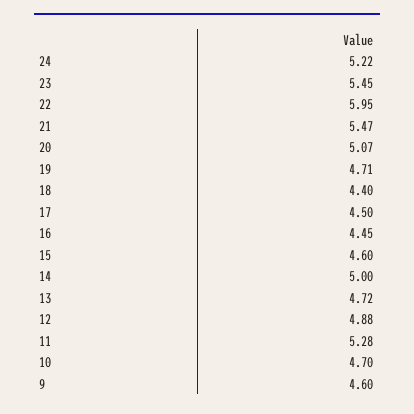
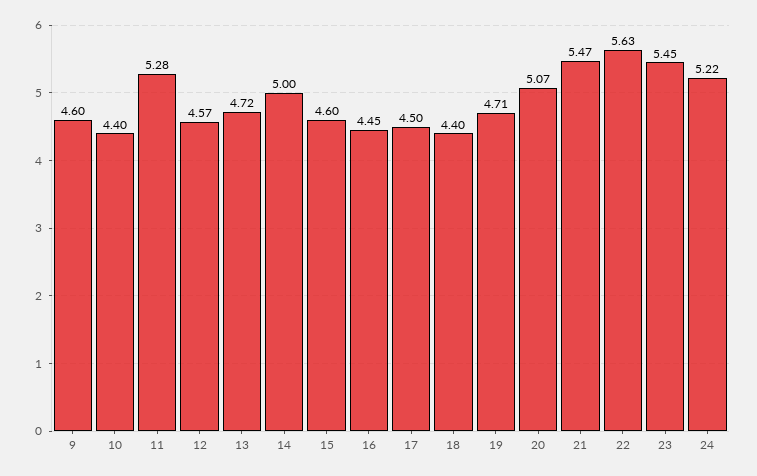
  {
    "24": 5.22,
    "23": 5.45,
-   "22": 5.95,
+   "22": 5.63,
    "21": 5.47,
    "20": 5.07,
    "19": 4.71,
    "18": 4.4,
    "17": 4.5,
    "16": 4.45,
    "15": 4.6,
    "14": 5,
    "13": 4.72,
-   "12": 4.88,
+   "12": 4.57,
    "11": 5.28,
-   "10": 4.7,
+   "10": 4.4,
    "9": 4.6
  }

